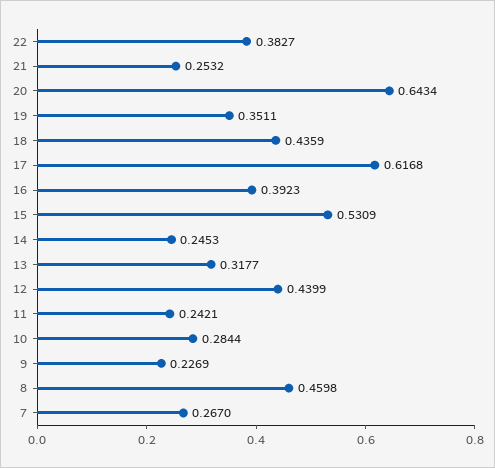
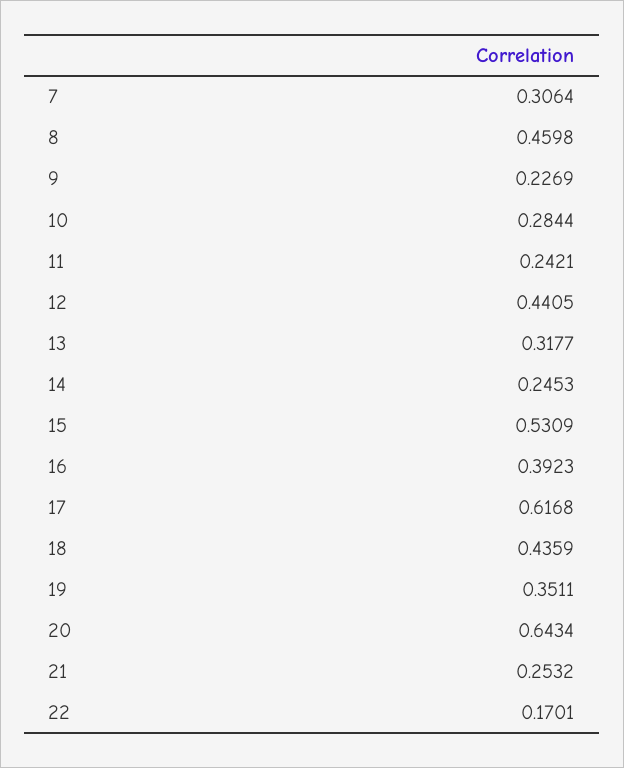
  {
-   "22": 0.3827,
+   "22": 0.1701,
    "21": 0.2532,
    "20": 0.6434,
    "19": 0.3511,
    "18": 0.4359,
    "17": 0.6168,
    "16": 0.3923,
    "15": 0.5309,
    "14": 0.2453,
    "13": 0.3177,
-   "12": 0.4399,
+   "12": 0.4405,
    "11": 0.2421,
    "10": 0.2844,
    "9": 0.2269,
    "8": 0.4598,
-   "7": 0.267
+   "7": 0.3064
  }

